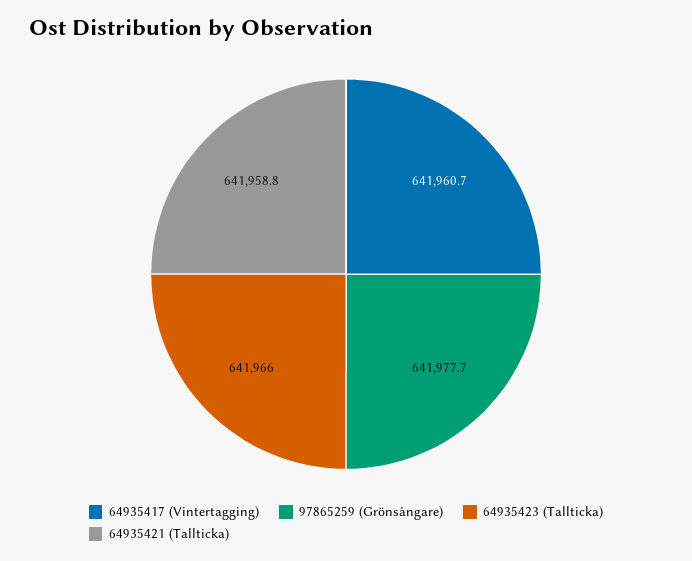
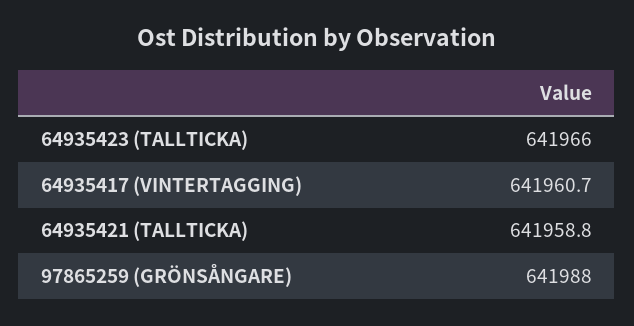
  {
    "64935417 (Vintertagging)": 641960.7,
-   "97865259 (Grönsångare)": 641977.7,
+   "97865259 (Grönsångare)": 641988,
    "64935423 (Tallticka)": 641966,
    "64935421 (Tallticka)": 641958.8
  }

